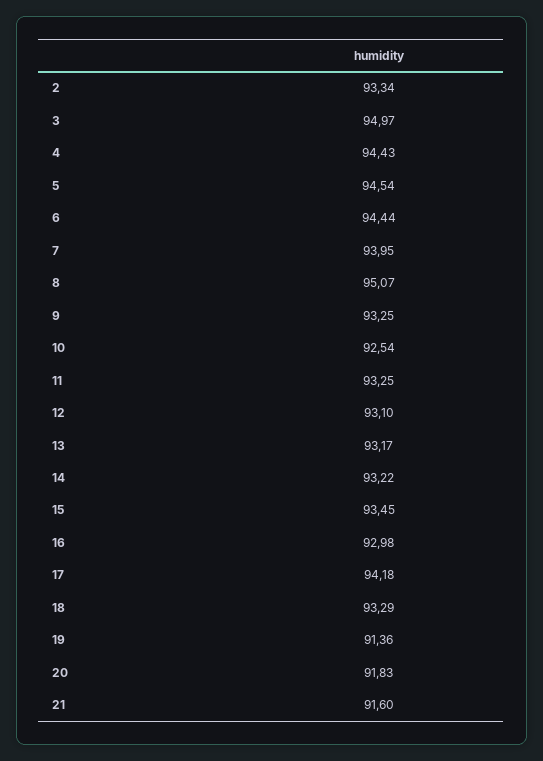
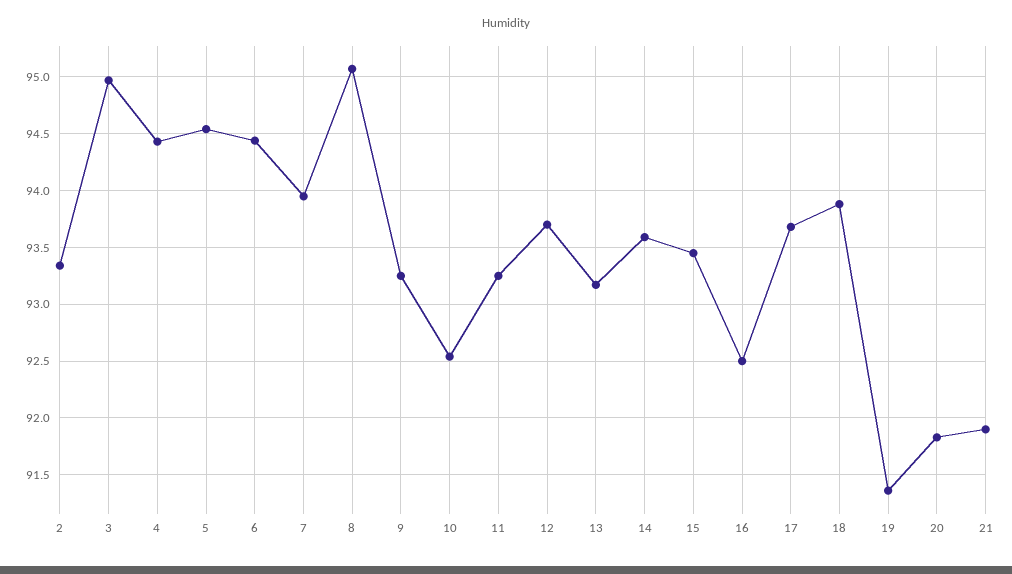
  {
    "2": 93.34,
    "3": 94.97,
    "4": 94.43,
    "5": 94.54,
    "6": 94.44,
    "7": 93.95,
    "8": 95.07,
    "9": 93.25,
    "10": 92.54,
    "11": 93.25,
-   "12": 93.1,
+   "12": 93.7,
    "13": 93.17,
-   "14": 93.22,
+   "14": 93.6,
    "15": 93.45,
-   "16": 92.98,
+   "16": 92.5,
-   "17": 94.18,
+   "17": 93.7,
-   "18": 93.29,
+   "18": 93.9,
    "19": 91.36,
    "20": 91.83,
-   "21": 91.6
+   "21": 91.9
  }

